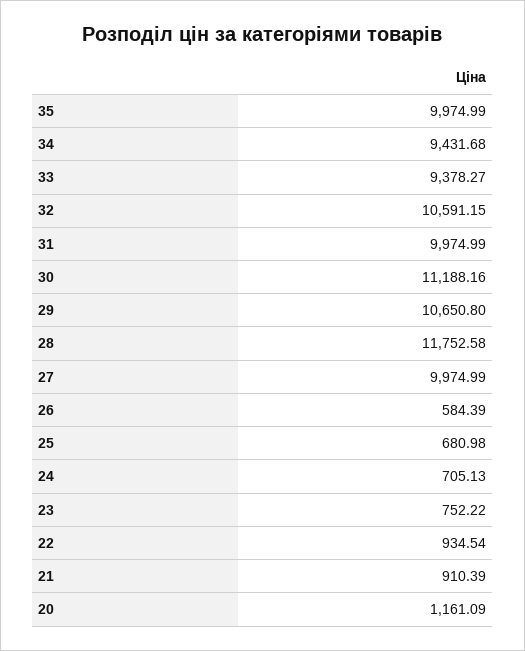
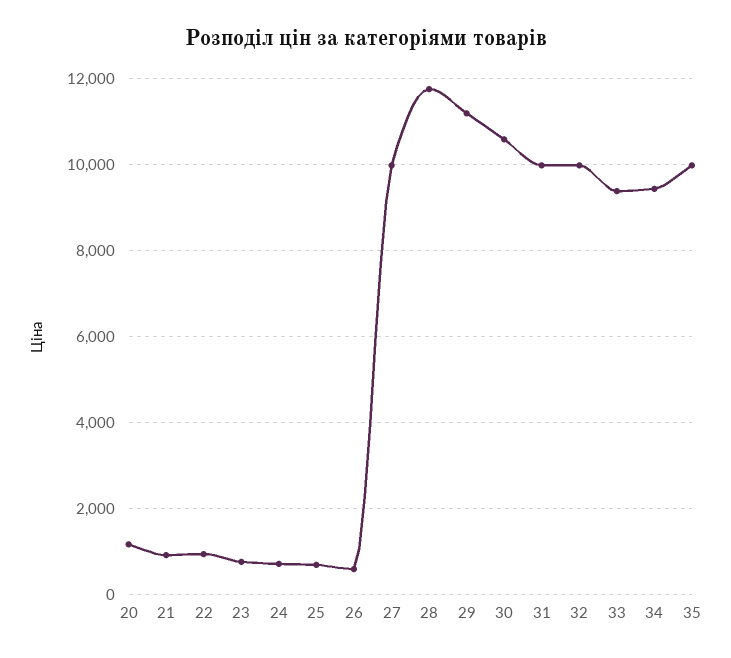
  {
    "35": 9974.99,
    "34": 9431.68,
    "33": 9378.27,
-   "32": 10591.15,
+   "32": 10000,
    "31": 9974.99,
-   "30": 11188.16,
+   "30": 10600,
-   "29": 10650.8,
+   "29": 11200,
    "28": 11752.58,
    "27": 9974.99,
    "26": 584.39,
    "25": 680.98,
    "24": 705.13,
    "23": 752.22,
    "22": 934.54,
    "21": 910.39,
    "20": 1161.09
  }

